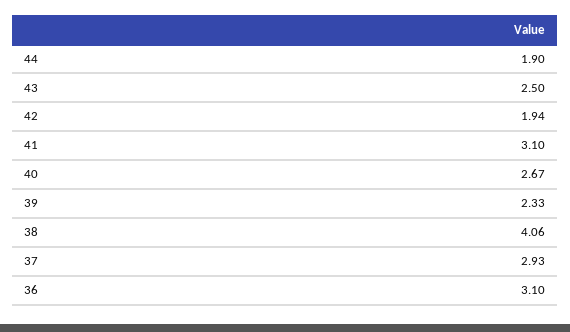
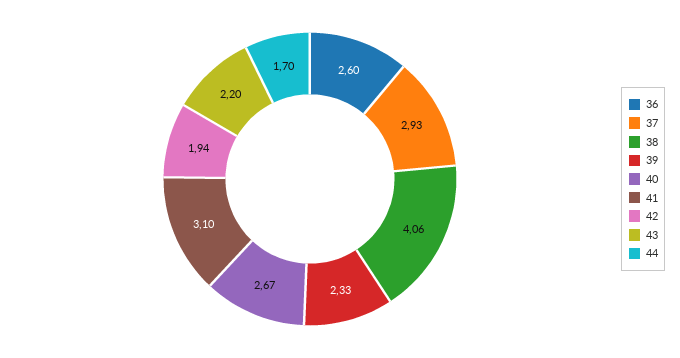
  {
-   "44": 1.9,
+   "44": 1.7,
-   "43": 2.5,
+   "43": 2.2,
    "42": 1.94,
    "41": 3.1,
    "40": 2.67,
    "39": 2.33,
    "38": 4.06,
    "37": 2.93,
-   "36": 3.1
+   "36": 2.6
  }

